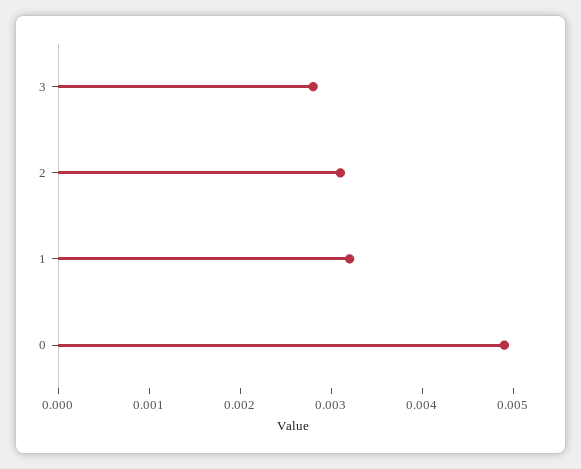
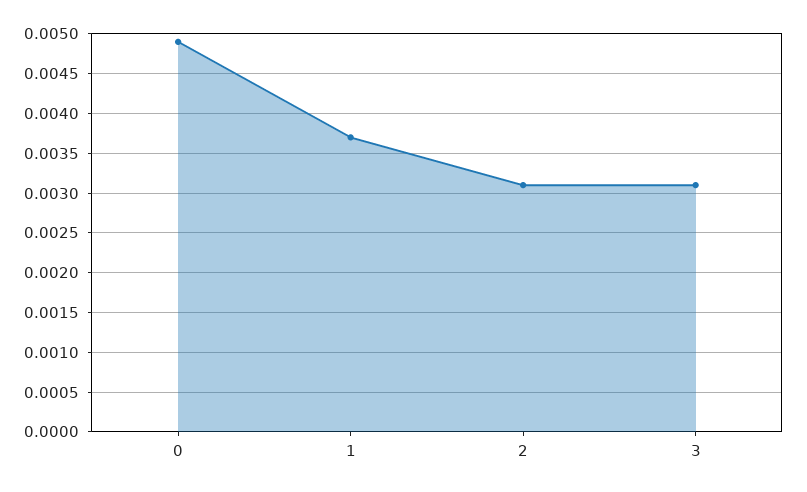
  {
-   "3": 0.0028,
+   "3": 0.0031,
    "2": 0.0031,
-   "1": 0.0032,
+   "1": 0.0037,
    "0": 0.0049
  }

